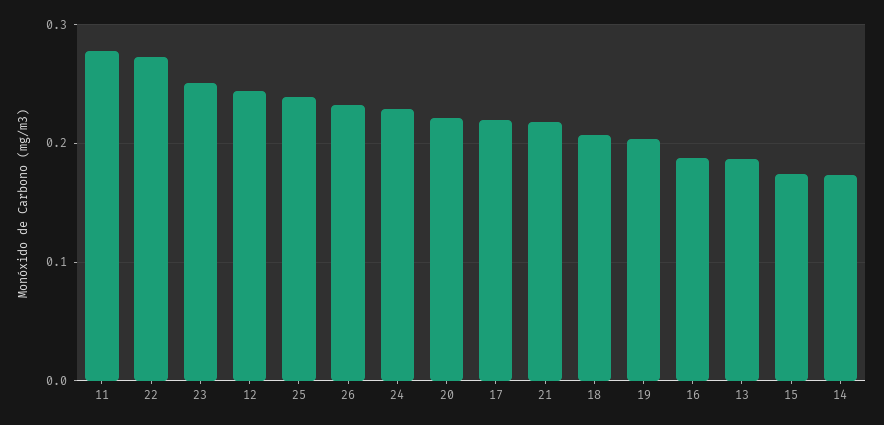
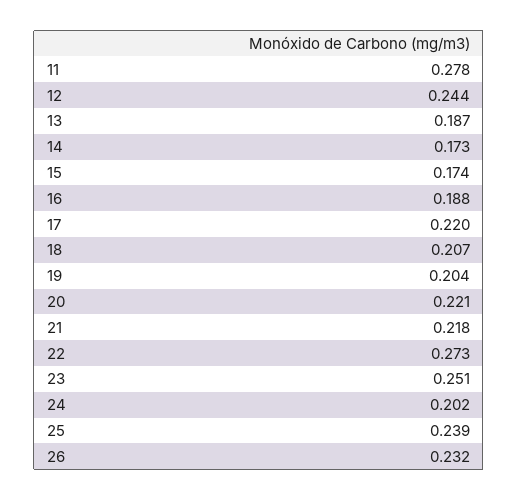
  {
    "11": 0.278,
    "22": 0.273,
    "23": 0.251,
    "12": 0.244,
    "25": 0.239,
    "26": 0.232,
-   "24": 0.23,
+   "24": 0.202,
    "20": 0.221,
    "17": 0.22,
    "21": 0.218,
    "18": 0.207,
    "19": 0.204,
    "16": 0.188,
    "13": 0.187,
    "15": 0.174,
    "14": 0.173
  }

